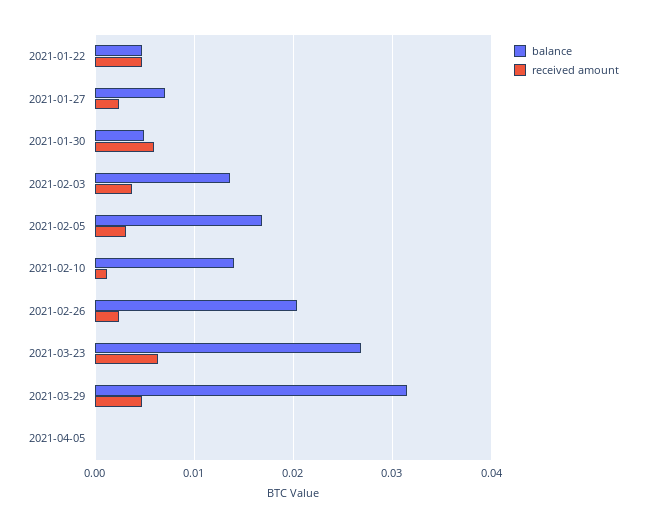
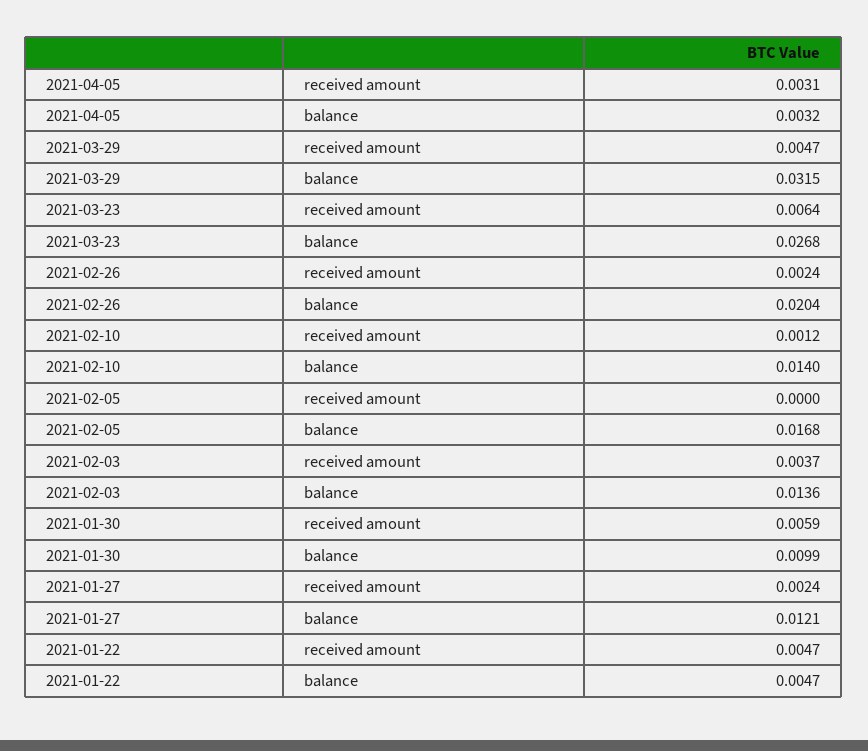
  {
    "balance": {
      "2021-01-22": 0.0047,
-     "2021-01-27": 0.007,
+     "2021-01-27": 0.0121,
-     "2021-01-30": 0.005,
+     "2021-01-30": 0.0099,
      "2021-02-03": 0.0136,
      "2021-02-05": 0.0168,
      "2021-02-10": 0.014,
      "2021-02-26": 0.0204,
      "2021-03-23": 0.0268,
      "2021-03-29": 0.0315,
-     "2021-04-05": 0
+     "2021-04-05": 0.0032
    },
    "received amount": {
      "2021-01-22": 0.0047,
      "2021-01-27": 0.0024,
      "2021-01-30": 0.0059,
      "2021-02-03": 0.0037,
-     "2021-02-05": 0.003,
+     "2021-02-05": 0,
      "2021-02-10": 0.0012,
      "2021-02-26": 0.0024,
      "2021-03-23": 0.0064,
      "2021-03-29": 0.0047,
-     "2021-04-05": 0
+     "2021-04-05": 0.0031
    }
  }

